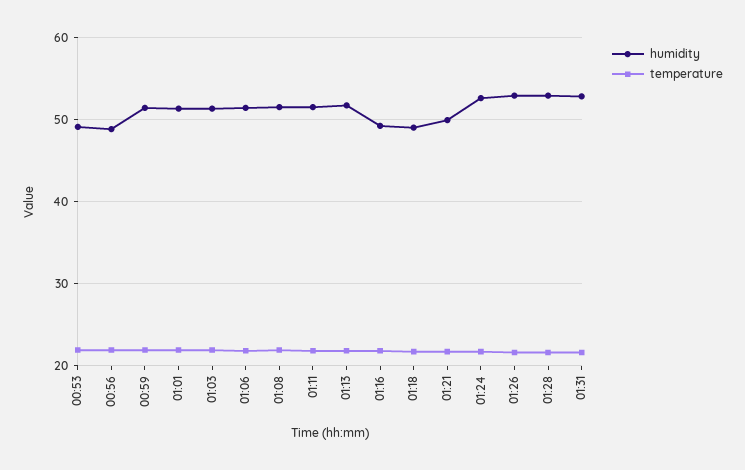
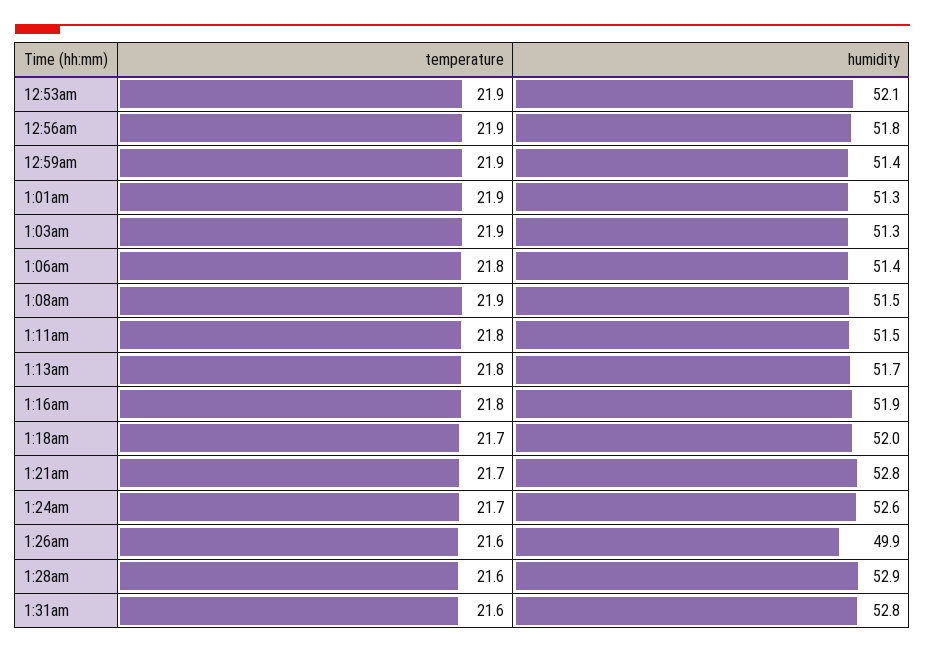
  {
    "humidity": {
-     "00:53": 49,
+     "00:53": 52.1,
-     "00:56": 49,
+     "00:56": 51.8,
      "00:59": 51.4,
      "01:01": 51.3,
      "01:03": 51.3,
      "01:06": 51.4,
      "01:08": 51.5,
      "01:11": 51.5,
      "01:13": 51.7,
-     "01:16": 49,
+     "01:16": 51.9,
-     "01:18": 49,
+     "01:18": 52,
-     "01:21": 50,
+     "01:21": 52.8,
      "01:24": 52.6,
-     "01:26": 53,
+     "01:26": 49.9,
      "01:28": 52.9,
      "01:31": 52.8
    },
    "temperature": {
      "00:53": 21.9,
      "00:56": 21.9,
      "00:59": 21.9,
      "01:01": 21.9,
      "01:03": 21.9,
      "01:06": 21.8,
      "01:08": 21.9,
      "01:11": 21.8,
      "01:13": 21.8,
      "01:16": 21.8,
      "01:18": 21.7,
      "01:21": 21.7,
      "01:24": 21.7,
      "01:26": 21.6,
      "01:28": 21.6,
      "01:31": 21.6
    }
  }

